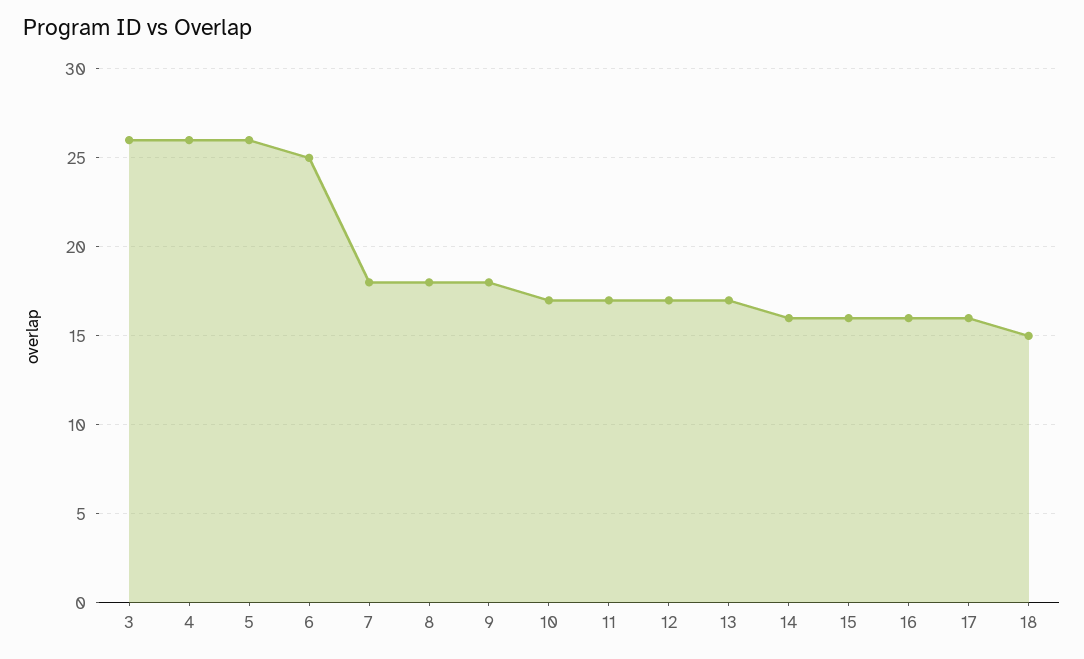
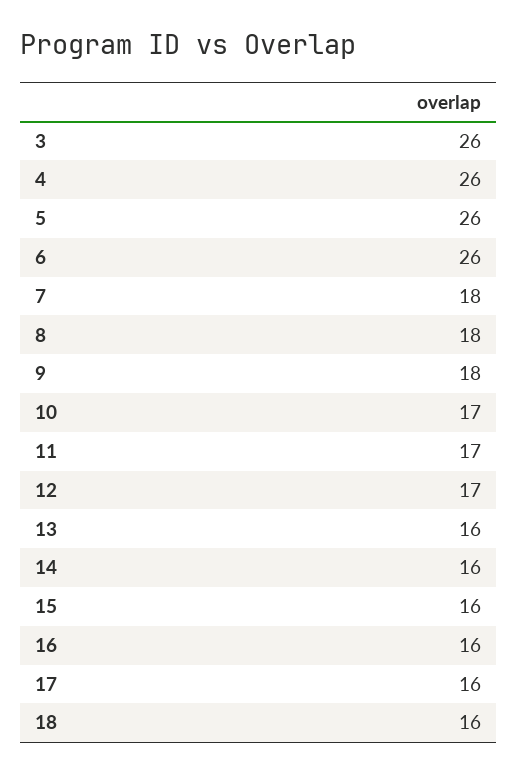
  {
    "3": 26,
    "4": 26,
    "5": 26,
-   "6": 25,
+   "6": 26,
    "7": 18,
    "8": 18,
    "9": 18,
    "10": 17,
    "11": 17,
    "12": 17,
-   "13": 17,
+   "13": 16,
    "14": 16,
    "15": 16,
    "16": 16,
    "17": 16,
-   "18": 15
+   "18": 16
  }

